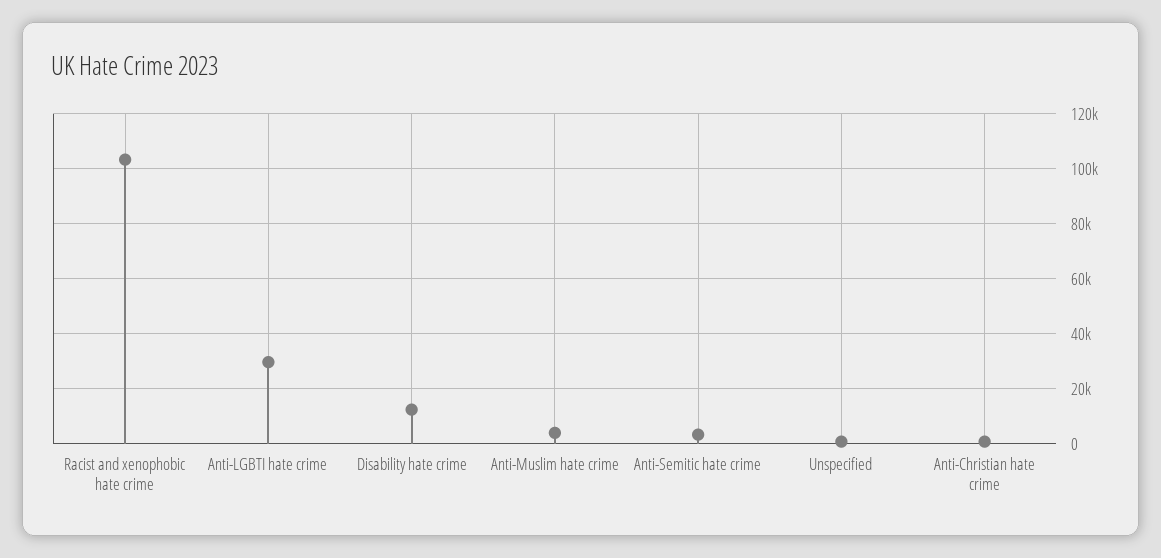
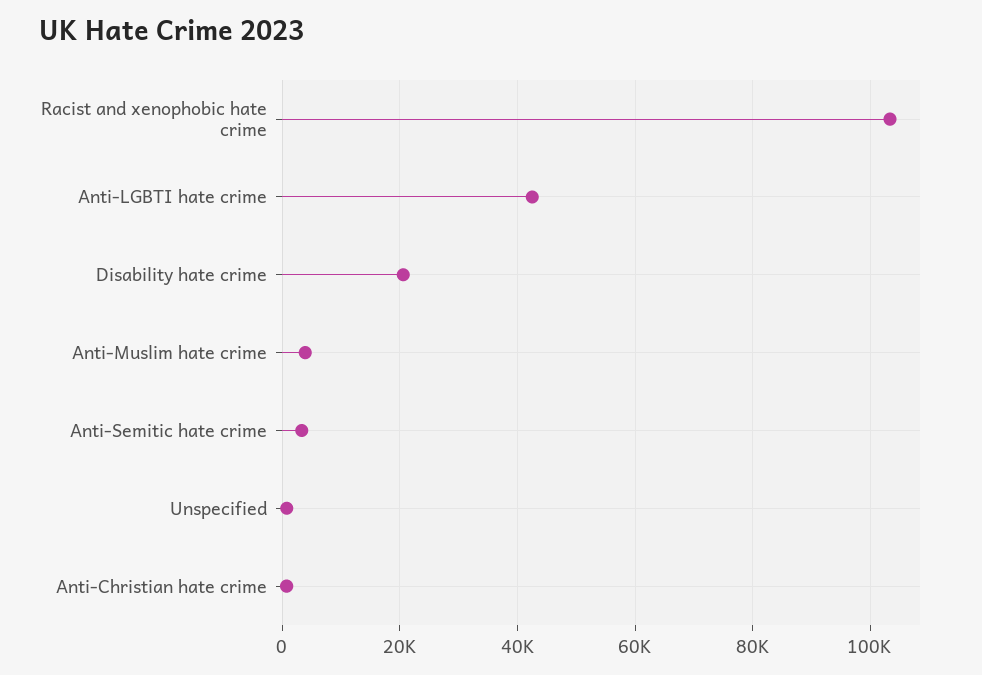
  {
    "Racist and xenophobic hate crime": 104000,
-   "Anti-LGBTI hate crime": 30000,
+   "Anti-LGBTI hate crime": 42000,
-   "Disability hate crime": 12500,
+   "Disability hate crime": 20000,
    "Anti-Muslim hate crime": 4000,
    "Anti-Semitic hate crime": 4000,
    "Unspecified": 0,
    "Anti-Christian hate crime": 0
  }

